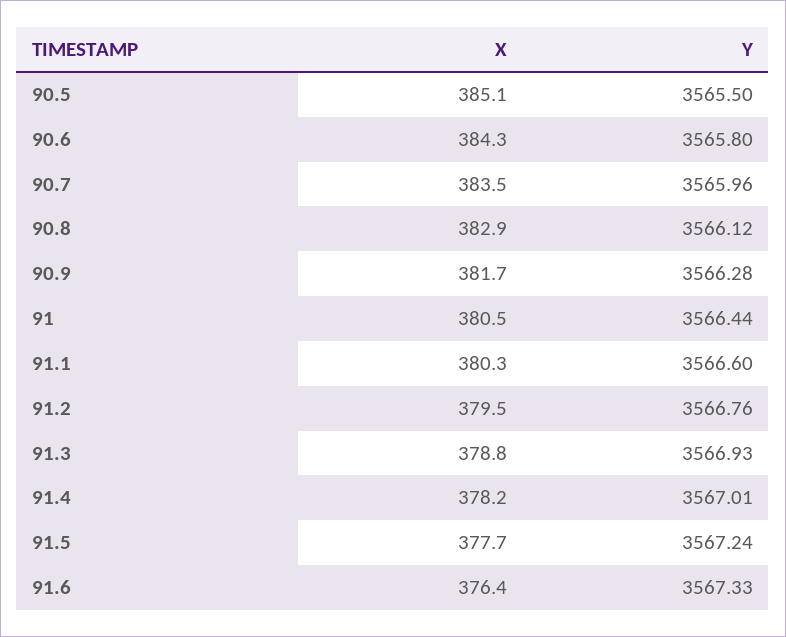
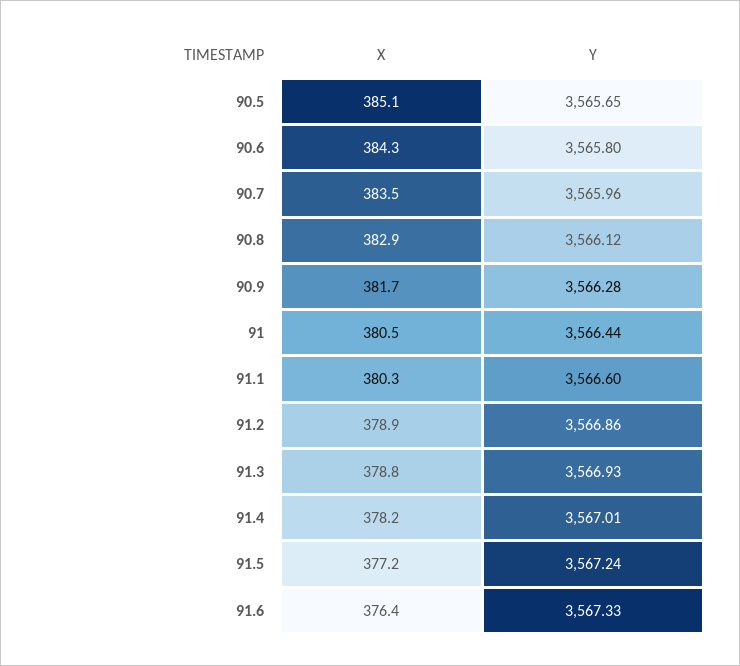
  {
    "X": {
      "90.5": 385.1,
      "90.6": 384.3,
      "90.7": 383.5,
      "90.8": 382.9,
      "90.9": 381.7,
      "91": 380.5,
      "91.1": 380.3,
-     "91.2": 379.5,
+     "91.2": 378.9,
      "91.3": 378.8,
      "91.4": 378.2,
-     "91.5": 377.7,
+     "91.5": 377.2,
      "91.6": 376.4
    },
    "Y": {
-     "90.5": 3565.5,
+     "90.5": 3565.65,
      "90.6": 3565.8,
      "90.7": 3565.96,
      "90.8": 3566.12,
      "90.9": 3566.28,
      "91": 3566.44,
      "91.1": 3566.6,
-     "91.2": 3566.76,
+     "91.2": 3566.86,
      "91.3": 3566.93,
      "91.4": 3567.01,
      "91.5": 3567.24,
      "91.6": 3567.33
    }
  }

